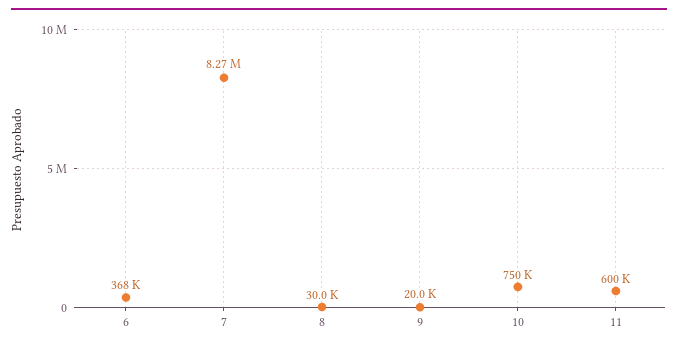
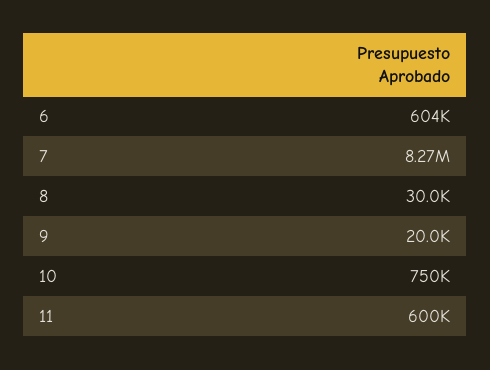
  {
-   "6": 368000,
+   "6": 604000,
    "7": 8270000,
    "8": 30000,
    "9": 20000,
    "10": 750000,
    "11": 600000
  }

